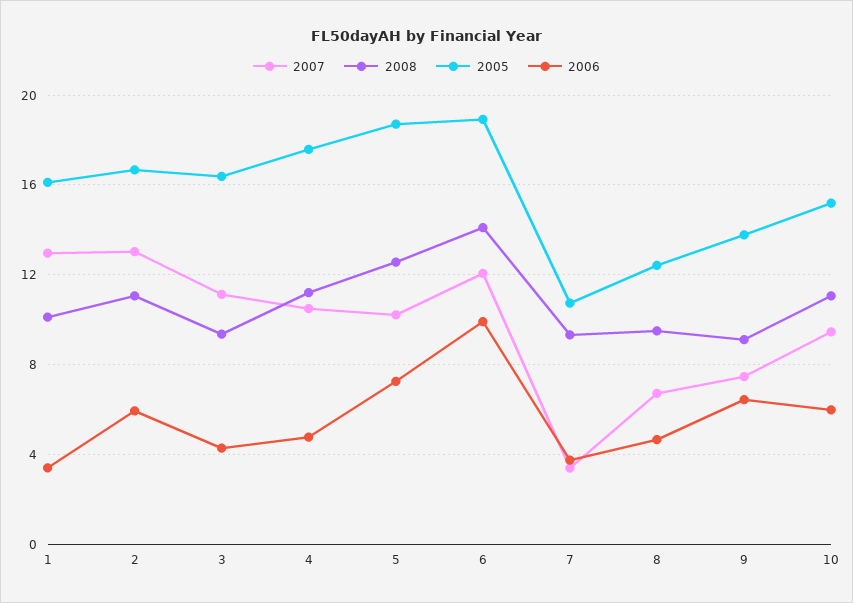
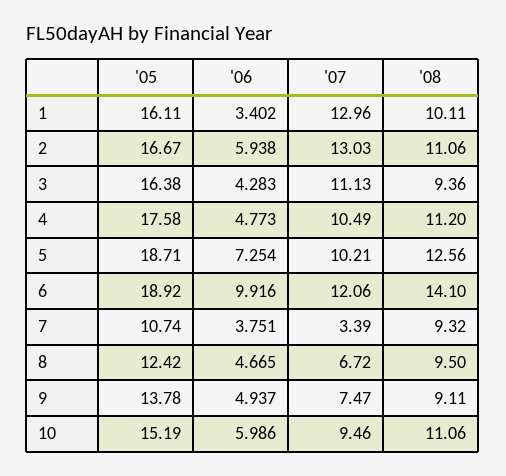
  {
    "2007": {
      "1": 12.96,
      "2": 13.03,
      "3": 11.13,
      "4": 10.49,
      "5": 10.21,
      "6": 12.06,
      "7": 3.39,
      "8": 6.72,
      "9": 7.47,
      "10": 9.46
    },
    "2008": {
      "1": 10.11,
      "2": 11.06,
      "3": 9.36,
      "4": 11.2,
      "5": 12.56,
      "6": 14.1,
      "7": 9.32,
      "8": 9.5,
      "9": 9.11,
      "10": 11.06
    },
    "2005": {
      "1": 16.11,
      "2": 16.67,
      "3": 16.38,
      "4": 17.58,
      "5": 18.71,
      "6": 18.92,
      "7": 10.74,
      "8": 12.42,
      "9": 13.78,
      "10": 15.19
    },
    "2006": {
      "1": 3.402,
      "2": 5.938,
      "3": 4.283,
      "4": 4.773,
      "5": 7.254,
      "6": 9.916,
      "7": 3.751,
      "8": 4.665,
-     "9": 6.5,
+     "9": 4.937,
      "10": 5.986
    }
  }

